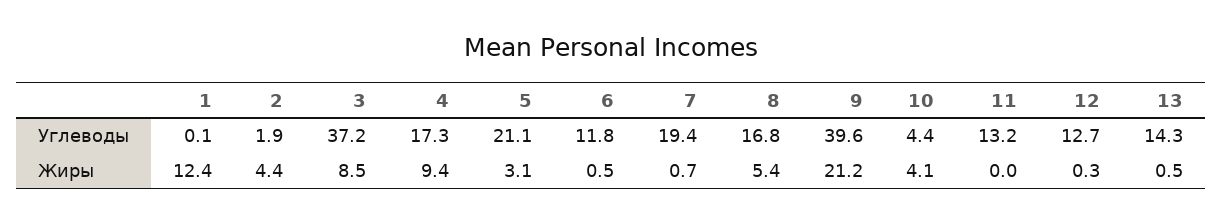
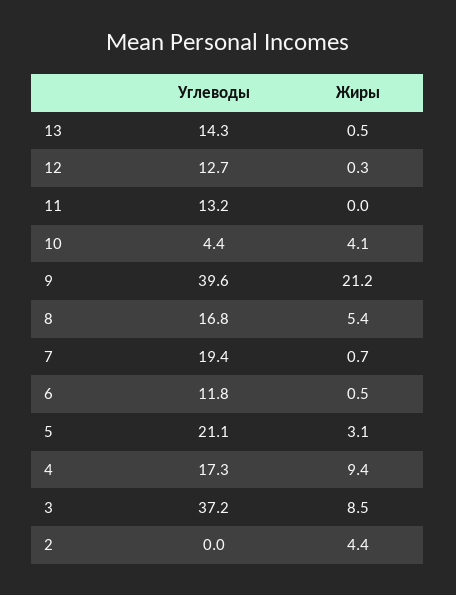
  {
-   "1": {
-     "Углеводы": 0.1,
-     "Жиры": 12.4
-   },
    "2": {
-     "Углеводы": 1.9,
+     "Углеводы": 0,
      "Жиры": 4.4
    },
    "3": {
      "Углеводы": 37.2,
      "Жиры": 8.5
    },
    "4": {
      "Углеводы": 17.3,
      "Жиры": 9.4
    },
    "5": {
      "Углеводы": 21.1,
      "Жиры": 3.1
    },
    "6": {
      "Углеводы": 11.8,
      "Жиры": 0.5
    },
    "7": {
      "Углеводы": 19.4,
      "Жиры": 0.7
    },
    "8": {
      "Углеводы": 16.8,
      "Жиры": 5.4
    },
    "9": {
      "Углеводы": 39.6,
      "Жиры": 21.2
    },
    "10": {
      "Углеводы": 4.4,
      "Жиры": 4.1
    },
    "11": {
      "Углеводы": 13.2,
      "Жиры": 0
    },
    "12": {
      "Углеводы": 12.7,
      "Жиры": 0.3
    },
    "13": {
      "Углеводы": 14.3,
      "Жиры": 0.5
    }
  }

